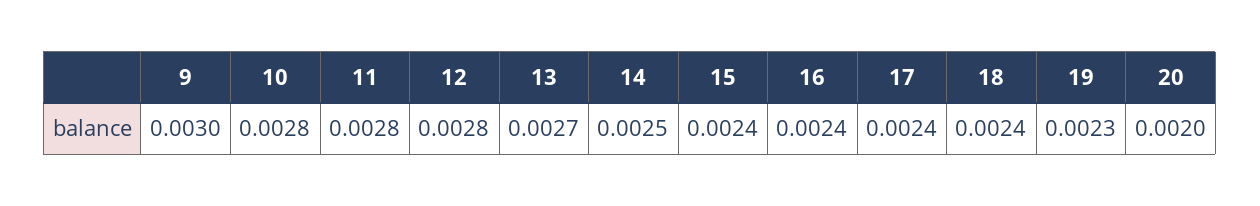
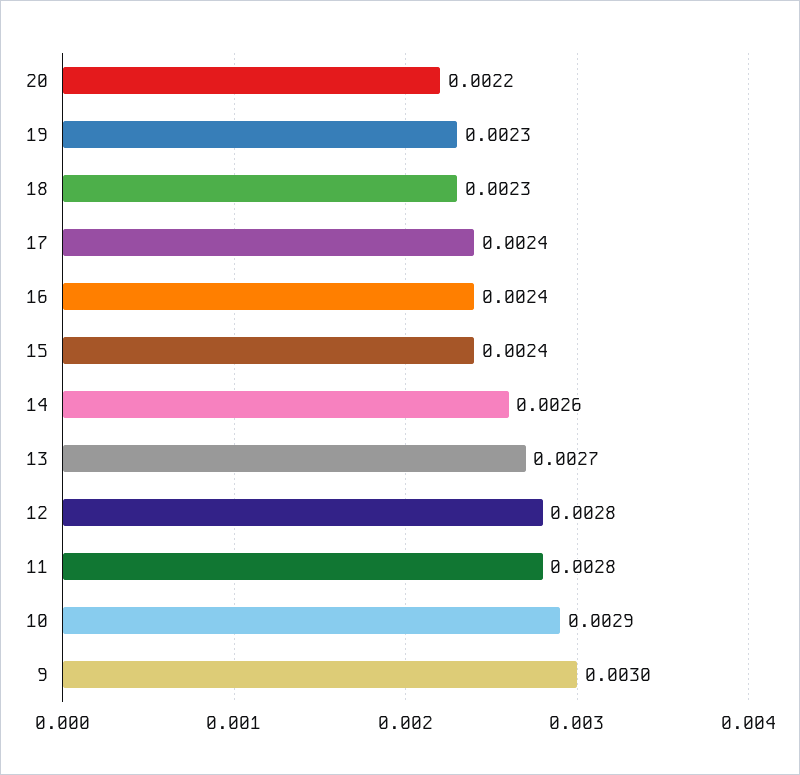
  {
    "9": 0.003,
-   "10": 0.0028,
+   "10": 0.0029,
    "11": 0.0028,
    "12": 0.0028,
    "13": 0.0027,
-   "14": 0.0025,
+   "14": 0.0026,
    "15": 0.0024,
    "16": 0.0024,
    "17": 0.0024,
-   "18": 0.0024,
+   "18": 0.0023,
    "19": 0.0023,
-   "20": 0.002
+   "20": 0.0022
  }

